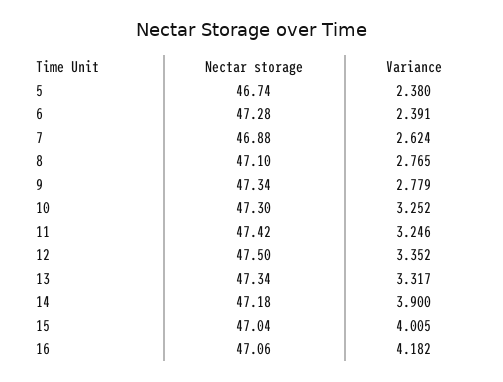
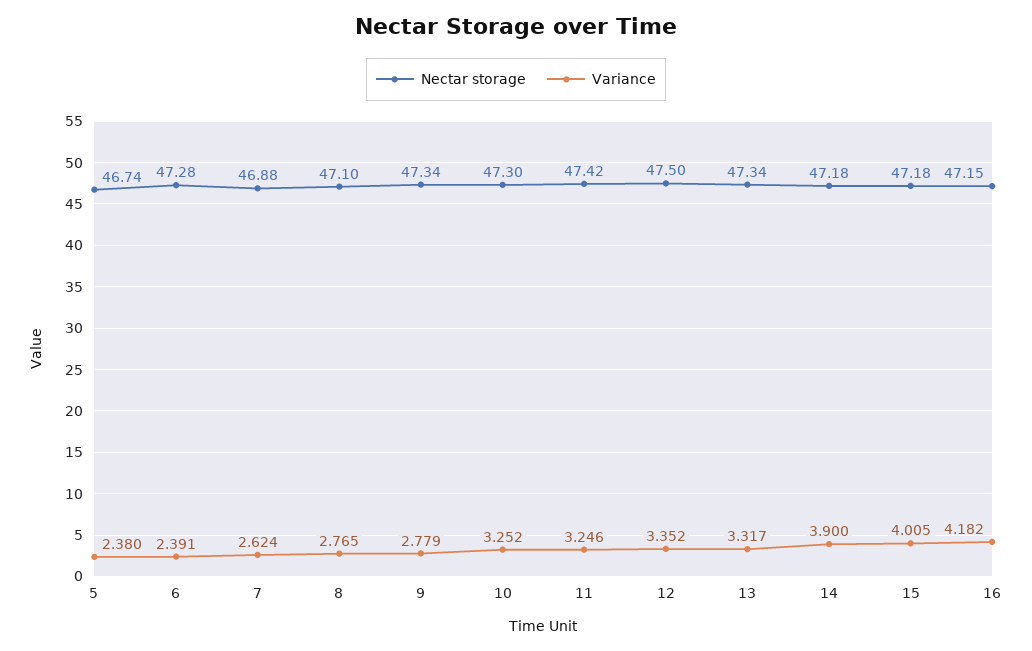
  {
    "Nectar storage": {
      "5": 46.74,
      "6": 47.28,
      "7": 46.88,
      "8": 47.1,
      "9": 47.34,
      "10": 47.3,
      "11": 47.42,
      "12": 47.5,
      "13": 47.34,
      "14": 47.18,
-     "15": 47.04,
+     "15": 47.18,
-     "16": 47.06
+     "16": 47.15
    },
    "Variance": {
      "5": 2.38,
      "6": 2.391,
      "7": 2.624,
      "8": 2.765,
      "9": 2.779,
      "10": 3.252,
      "11": 3.246,
      "12": 3.352,
      "13": 3.317,
      "14": 3.9,
      "15": 4.005,
      "16": 4.182
    }
  }

